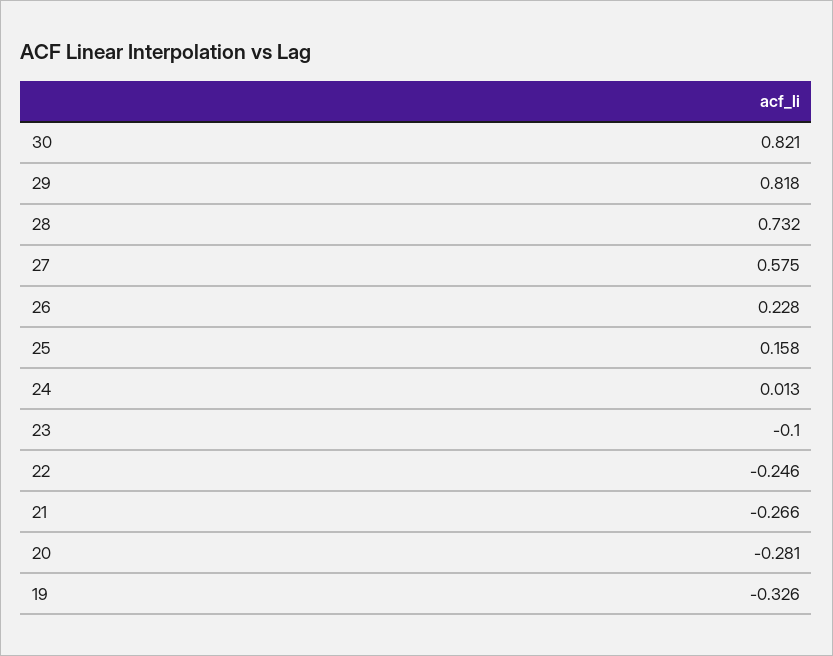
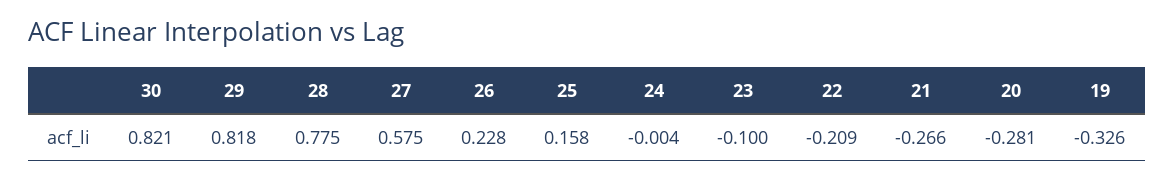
  {
    "30": 0.821,
    "29": 0.818,
-   "28": 0.732,
+   "28": 0.775,
    "27": 0.575,
    "26": 0.228,
    "25": 0.158,
-   "24": 0.013,
+   "24": -0.004,
    "23": -0.1,
-   "22": -0.246,
+   "22": -0.209,
    "21": -0.266,
    "20": -0.281,
    "19": -0.326
  }

